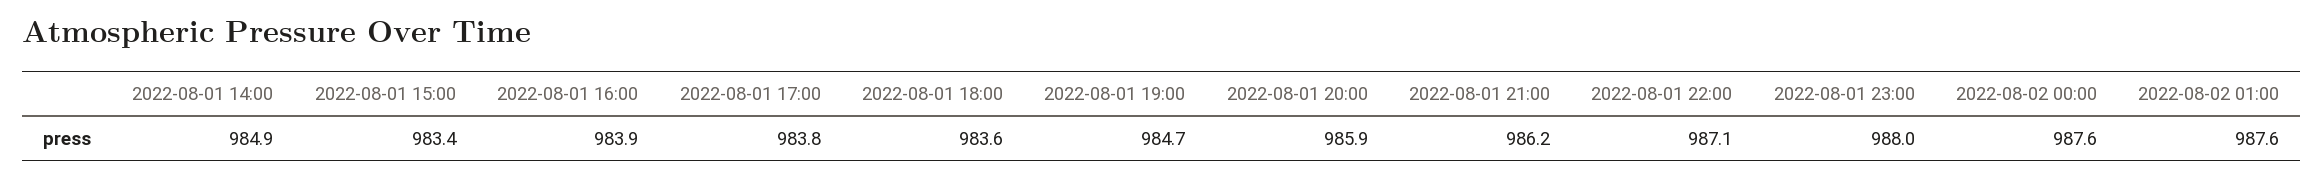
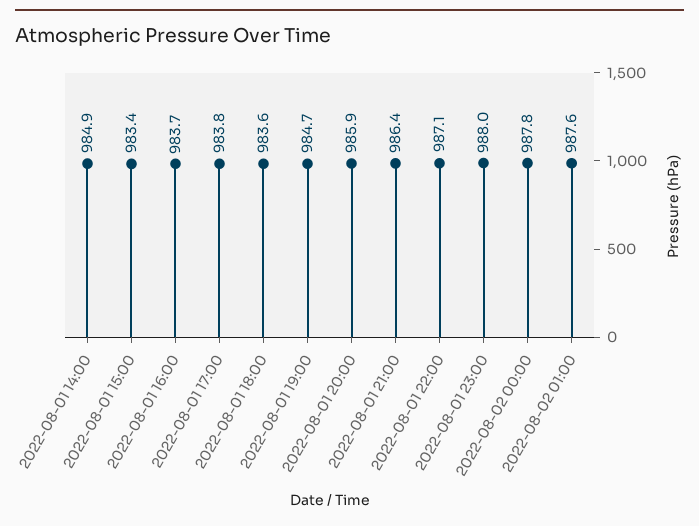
  {
    "2022-08-01 14:00": 984.9,
    "2022-08-01 15:00": 983.4,
-   "2022-08-01 16:00": 983.9,
+   "2022-08-01 16:00": 983.7,
    "2022-08-01 17:00": 983.8,
    "2022-08-01 18:00": 983.6,
    "2022-08-01 19:00": 984.7,
    "2022-08-01 20:00": 985.9,
-   "2022-08-01 21:00": 986.2,
+   "2022-08-01 21:00": 986.4,
    "2022-08-01 22:00": 987.1,
    "2022-08-01 23:00": 988,
-   "2022-08-02 00:00": 987.6,
+   "2022-08-02 00:00": 987.8,
    "2022-08-02 01:00": 987.6
  }

